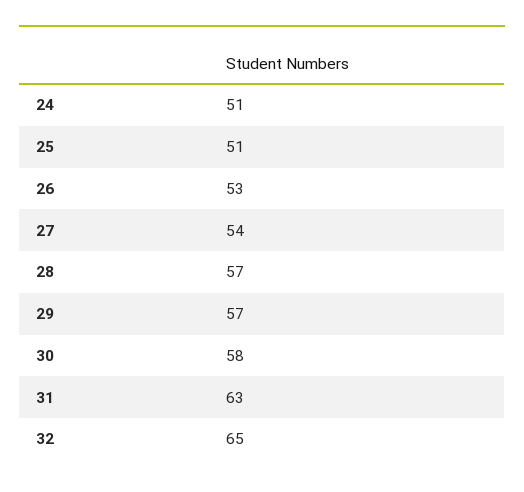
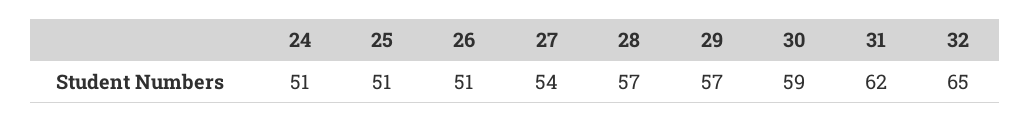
  {
    "24": 51,
    "25": 51,
-   "26": 53,
+   "26": 51,
    "27": 54,
    "28": 57,
    "29": 57,
-   "30": 58,
+   "30": 59,
-   "31": 63,
+   "31": 62,
    "32": 65
  }

